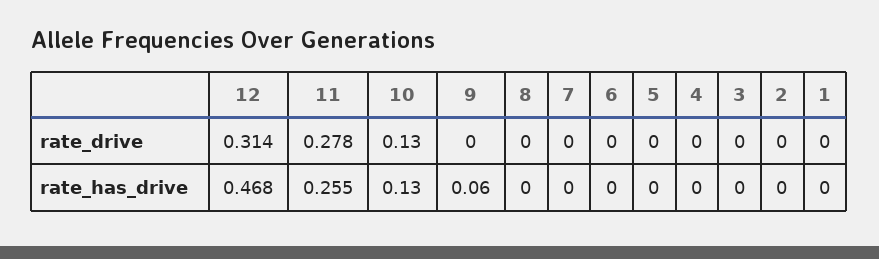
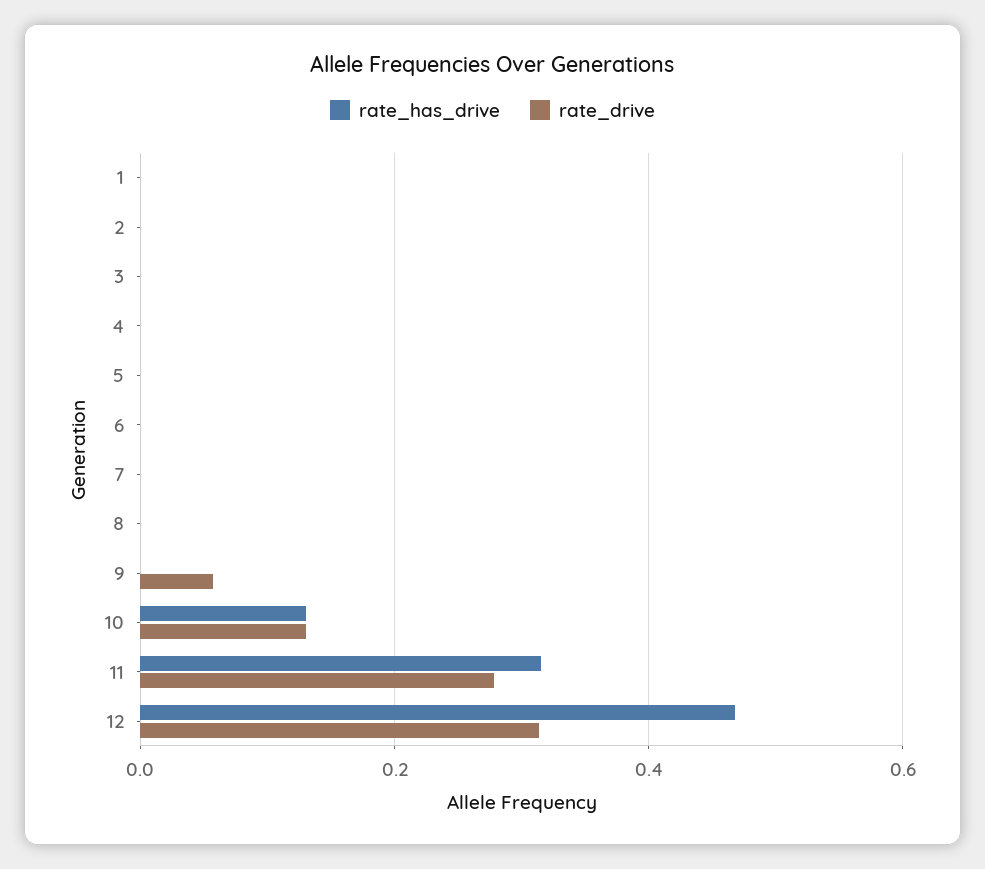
  {
    "rate_drive": {
      "12": 0.314,
      "11": 0.278,
      "10": 0.13,
-     "9": 0,
+     "9": 0.06,
      "8": 0,
      "7": 0,
      "6": 0,
      "5": 0,
      "4": 0,
      "3": 0,
      "2": 0,
      "1": 0
    },
    "rate_has_drive": {
      "12": 0.468,
-     "11": 0.255,
+     "11": 0.32,
      "10": 0.13,
-     "9": 0.06,
+     "9": 0,
      "8": 0,
      "7": 0,
      "6": 0,
      "5": 0,
      "4": 0,
      "3": 0,
      "2": 0,
      "1": 0
    }
  }

